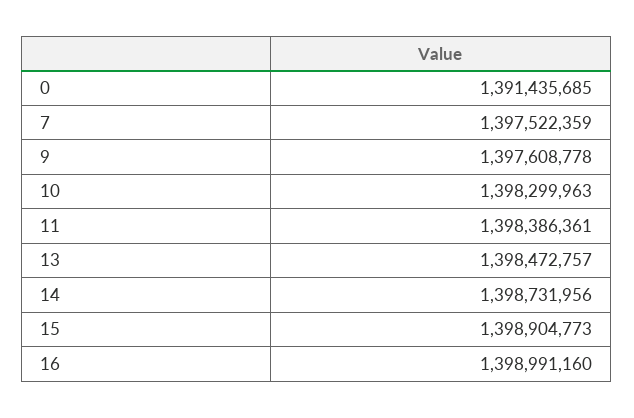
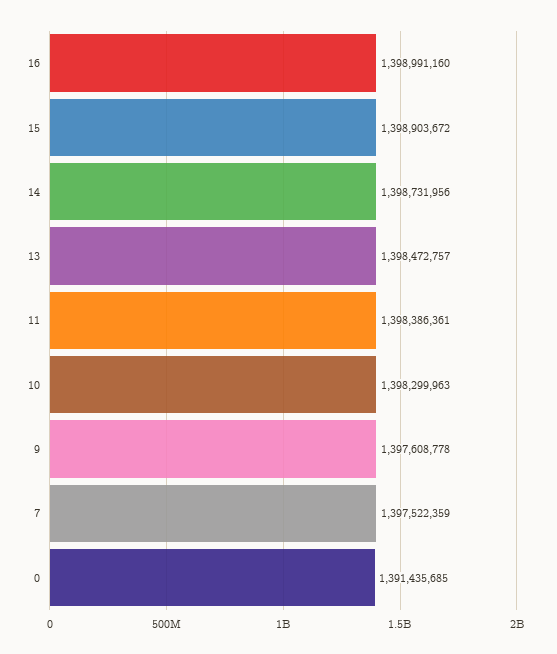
  {
    "0": 1391435685,
    "7": 1397522359,
    "9": 1397608778,
    "10": 1398299963,
    "11": 1398386361,
    "13": 1398472757,
    "14": 1398731956,
-   "15": 1398904773,
+   "15": 1398903672,
    "16": 1398991160
  }

